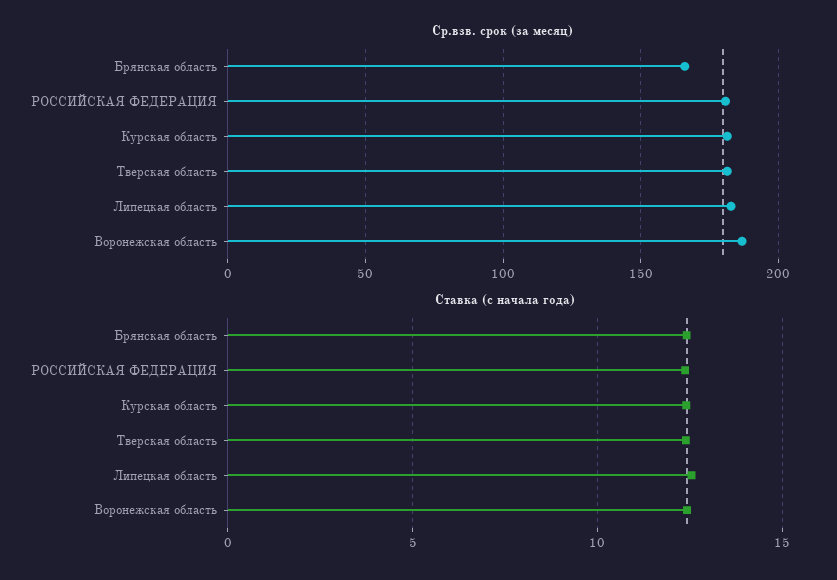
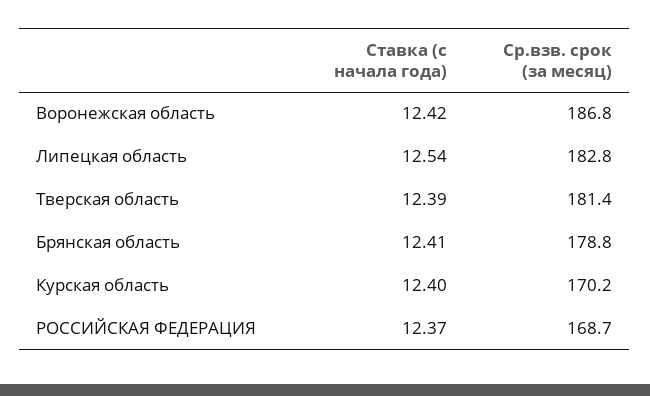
  {
    "Ср.взв. срок (за месяц)": {
-     "Брянская область": 165,
+     "Брянская область": 178.8,
-     "РОССИЙСКАЯ ФЕДЕРАЦИЯ": 180,
+     "РОССИЙСКАЯ ФЕДЕРАЦИЯ": 168.7,
-     "Курская область": 180,
+     "Курская область": 170.2,
      "Тверская область": 181.4,
      "Липецкая область": 182.8,
      "Воронежская область": 186.8
    },
    "Ставка (с начала года)": {
      "Брянская область": 12.41,
      "РОССИЙСКАЯ ФЕДЕРАЦИЯ": 12.37,
      "Курская область": 12.4,
      "Тверская область": 12.39,
      "Липецкая область": 12.54,
      "Воронежская область": 12.42
    }
  }

